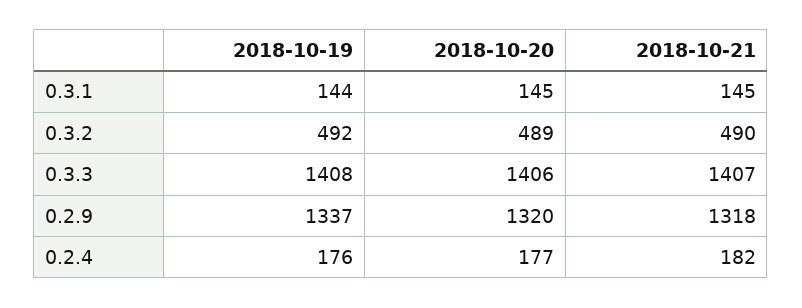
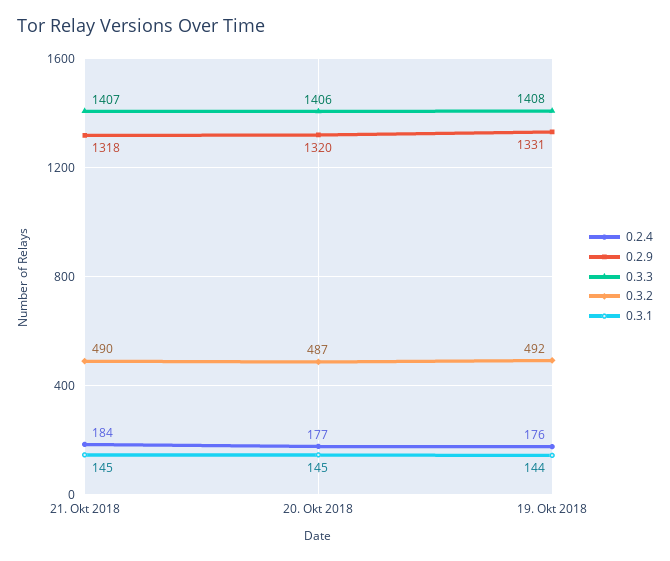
  {
    "0.3.1": {
      "2018-10-19": 144,
      "2018-10-20": 145,
      "2018-10-21": 145
    },
    "0.3.2": {
      "2018-10-19": 492,
-     "2018-10-20": 489,
+     "2018-10-20": 487,
      "2018-10-21": 490
    },
    "0.3.3": {
      "2018-10-19": 1408,
      "2018-10-20": 1406,
      "2018-10-21": 1407
    },
    "0.2.9": {
-     "2018-10-19": 1337,
+     "2018-10-19": 1331,
      "2018-10-20": 1320,
      "2018-10-21": 1318
    },
    "0.2.4": {
      "2018-10-19": 176,
      "2018-10-20": 177,
-     "2018-10-21": 182
+     "2018-10-21": 184
    }
  }

